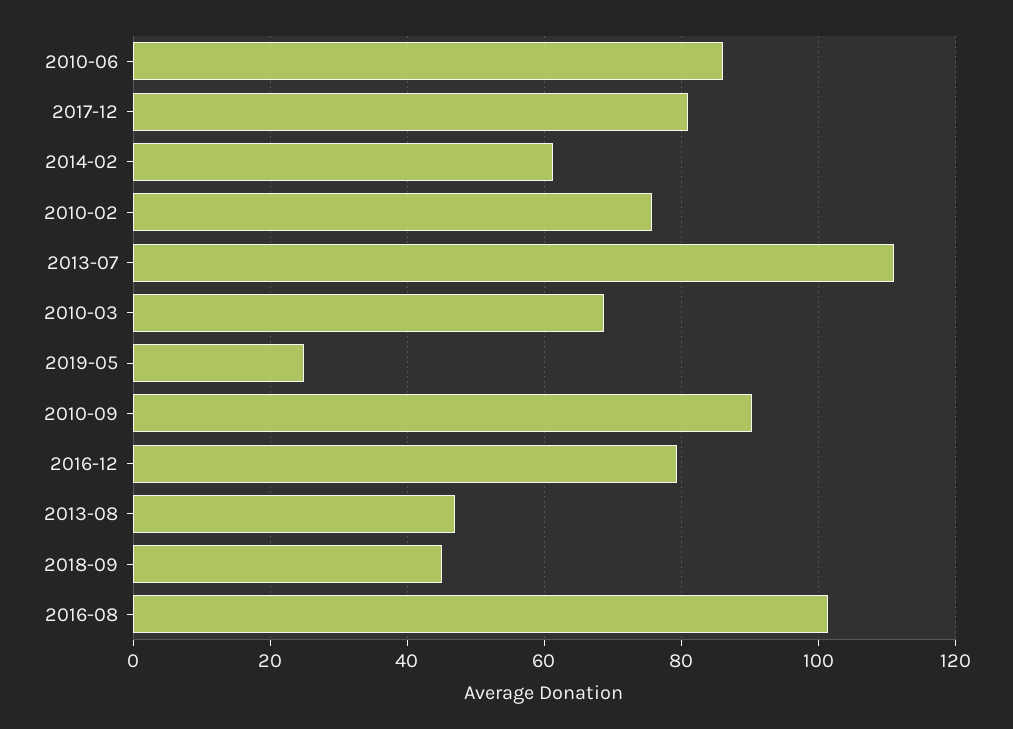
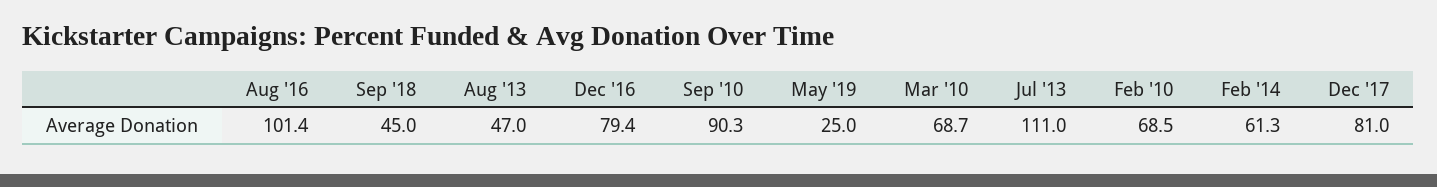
  {
-   "2010-06": 86,
    "2017-12": 81,
    "2014-02": 61.3,
-   "2010-02": 76,
+   "2010-02": 68.5,
    "2013-07": 111,
    "2010-03": 68.7,
    "2019-05": 25,
    "2010-09": 90.3,
    "2016-12": 79.4,
    "2013-08": 47,
    "2018-09": 45,
    "2016-08": 101.4
  }

